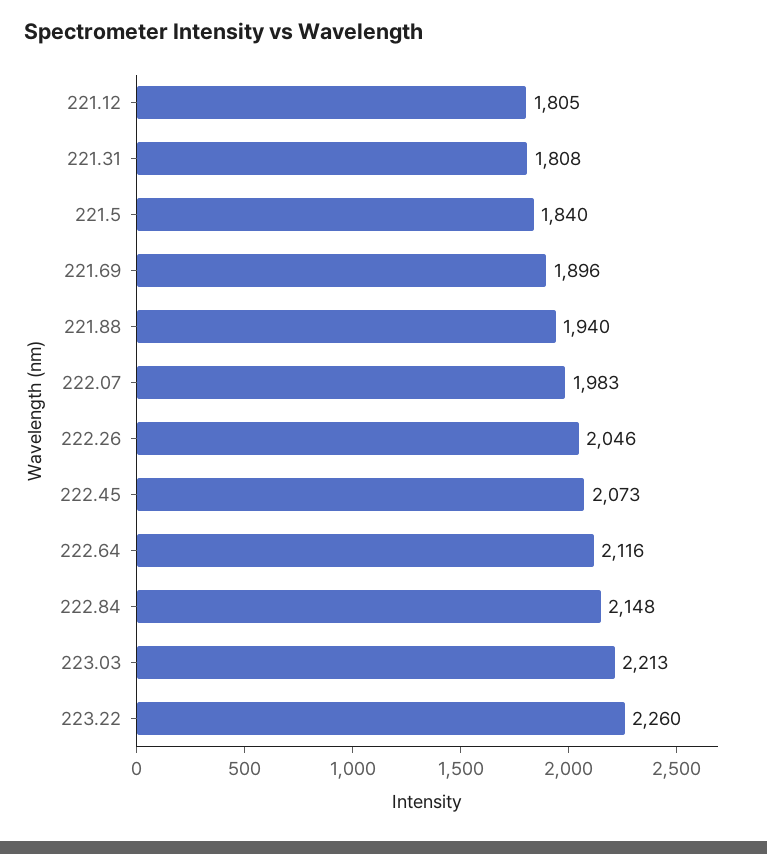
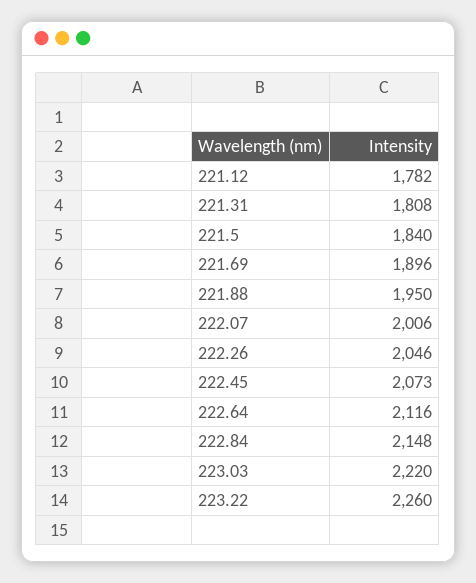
  {
-   "221.12": 1805,
+   "221.12": 1782,
    "221.31": 1808,
    "221.5": 1840,
    "221.69": 1896,
-   "221.88": 1940,
+   "221.88": 1950,
-   "222.07": 1983,
+   "222.07": 2006,
    "222.26": 2046,
    "222.45": 2073,
    "222.64": 2116,
    "222.84": 2148,
-   "223.03": 2213,
+   "223.03": 2220,
    "223.22": 2260
  }

